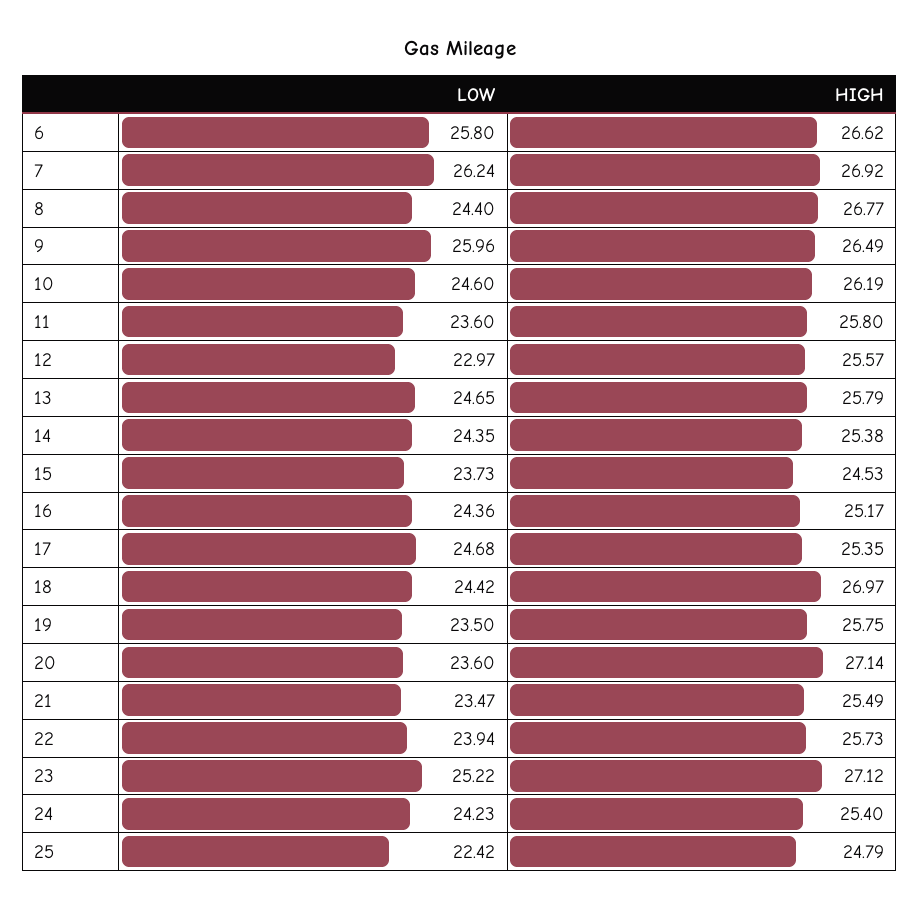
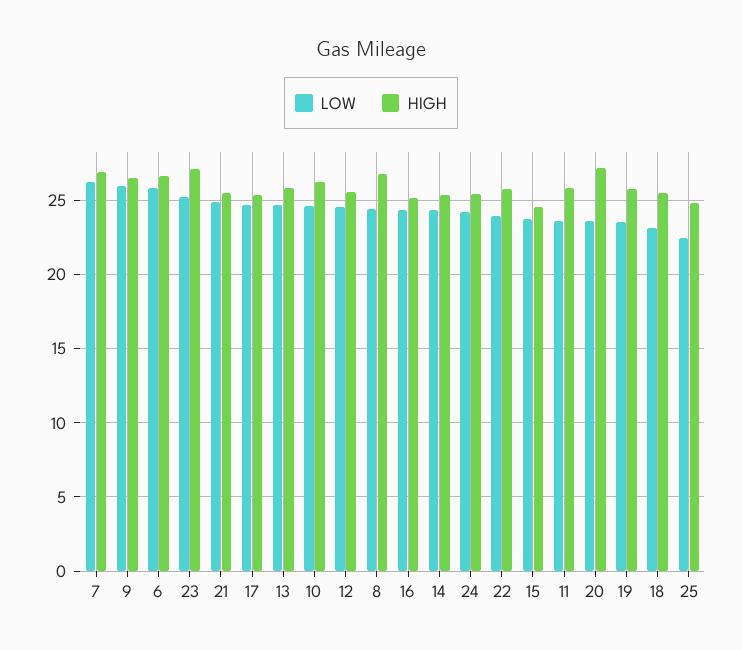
  {
    "LOW": {
      "6": 25.8,
      "7": 26.24,
      "8": 24.4,
      "9": 25.96,
      "10": 24.6,
      "11": 23.6,
-     "12": 22.97,
+     "12": 24.5,
      "13": 24.65,
      "14": 24.35,
      "15": 23.73,
      "16": 24.36,
      "17": 24.68,
-     "18": 24.42,
+     "18": 23,
      "19": 23.5,
      "20": 23.6,
-     "21": 23.47,
+     "21": 25,
      "22": 23.94,
      "23": 25.22,
      "24": 24.23,
      "25": 22.42
    },
    "HIGH": {
      "6": 26.62,
      "7": 26.92,
      "8": 26.77,
      "9": 26.49,
      "10": 26.19,
      "11": 25.8,
      "12": 25.57,
      "13": 25.79,
      "14": 25.38,
      "15": 24.53,
      "16": 25.17,
      "17": 25.35,
-     "18": 26.97,
+     "18": 25.5,
      "19": 25.75,
      "20": 27.14,
      "21": 25.49,
      "22": 25.73,
      "23": 27.12,
      "24": 25.4,
      "25": 24.79
    }
  }

